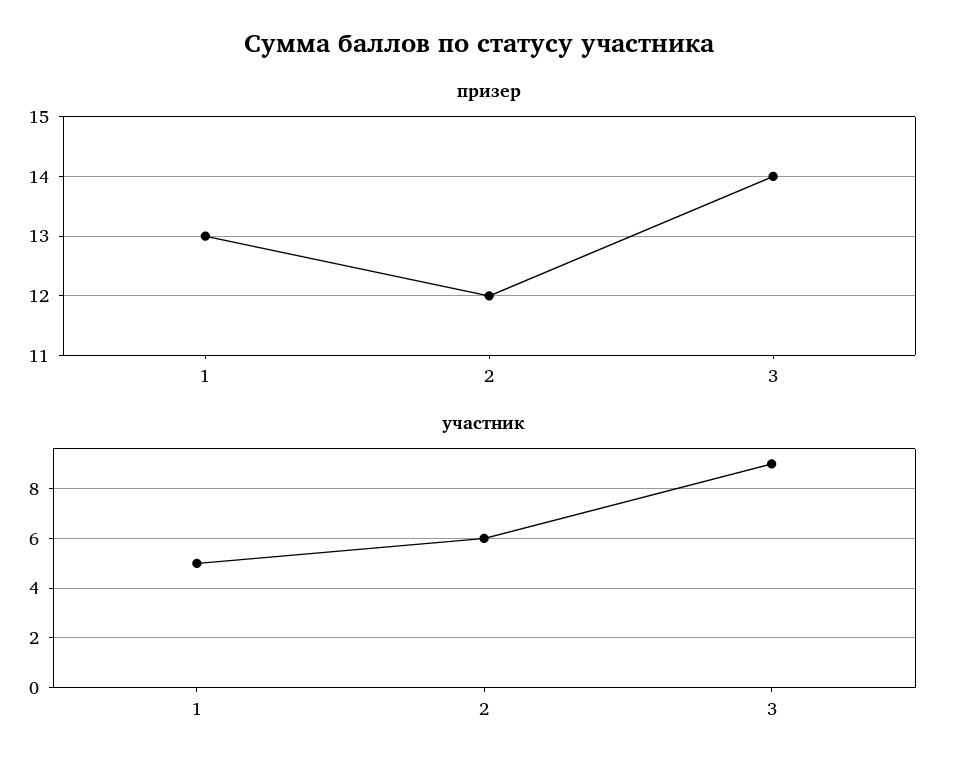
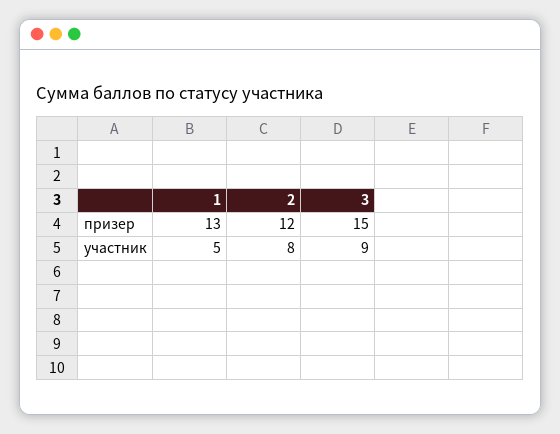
  {
    "призер": {
      "1": 13,
      "2": 12,
-     "3": 14
+     "3": 15
    },
    "участник": {
      "1": 5,
-     "2": 6,
+     "2": 8,
      "3": 9
    }
  }

